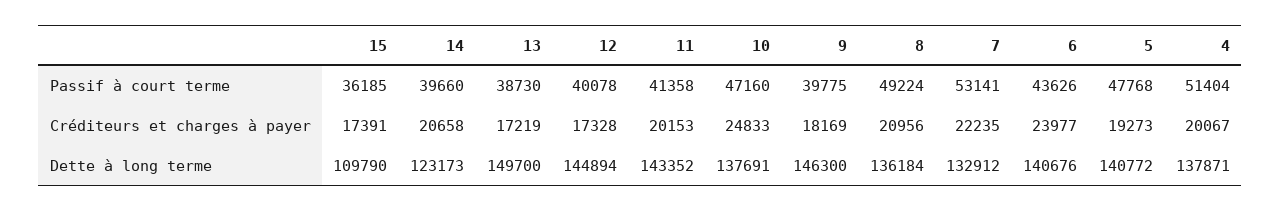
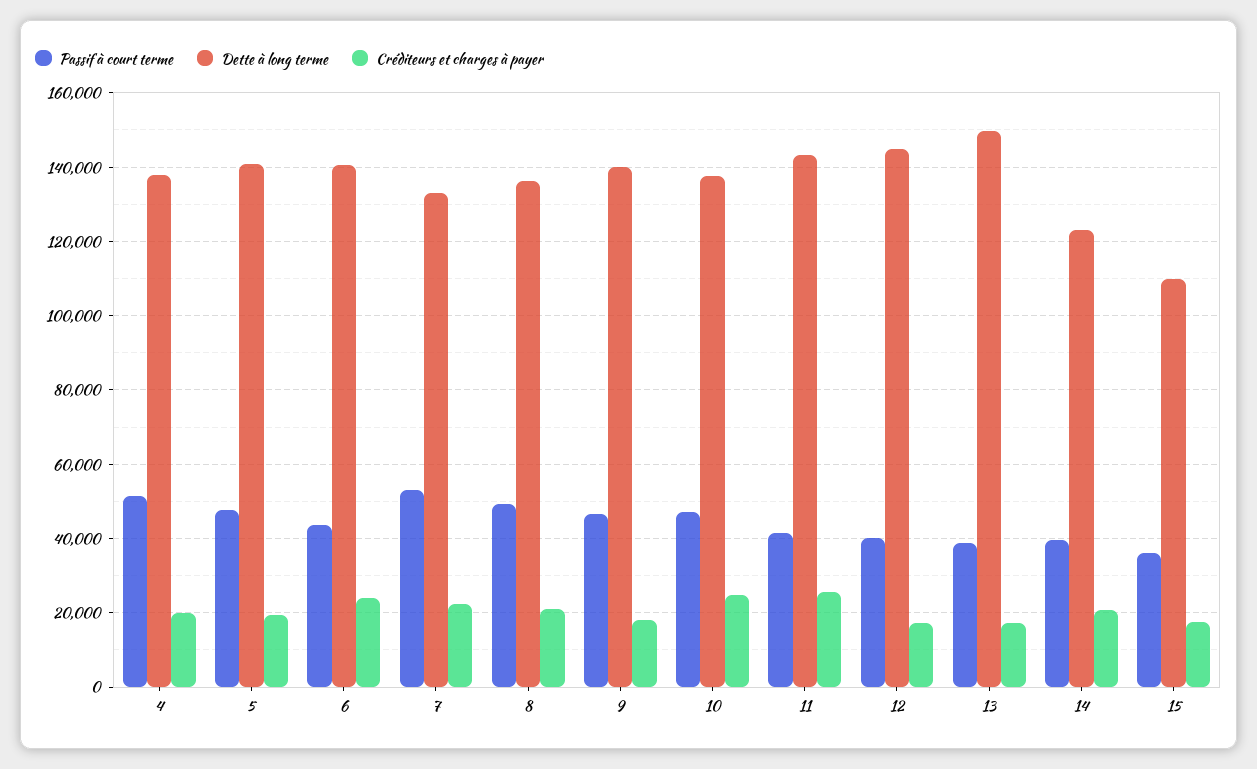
  {
    "Passif à court terme": {
      "15": 36185,
      "14": 39660,
      "13": 38730,
      "12": 40078,
      "11": 41358,
      "10": 47160,
-     "9": 39775,
+     "9": 46000,
      "8": 49224,
      "7": 53141,
      "6": 43626,
      "5": 47768,
      "4": 51404
    },
    "Créditeurs et charges à payer": {
      "15": 17391,
      "14": 20658,
      "13": 17219,
      "12": 17328,
-     "11": 20153,
+     "11": 26000,
      "10": 24833,
      "9": 18169,
      "8": 20956,
      "7": 22235,
      "6": 23977,
      "5": 19273,
      "4": 20067
    },
    "Dette à long terme": {
      "15": 109790,
      "14": 123173,
      "13": 149700,
      "12": 144894,
      "11": 143352,
      "10": 137691,
-     "9": 146300,
+     "9": 140000,
      "8": 136184,
      "7": 132912,
      "6": 140676,
      "5": 140772,
      "4": 137871
    }
  }

